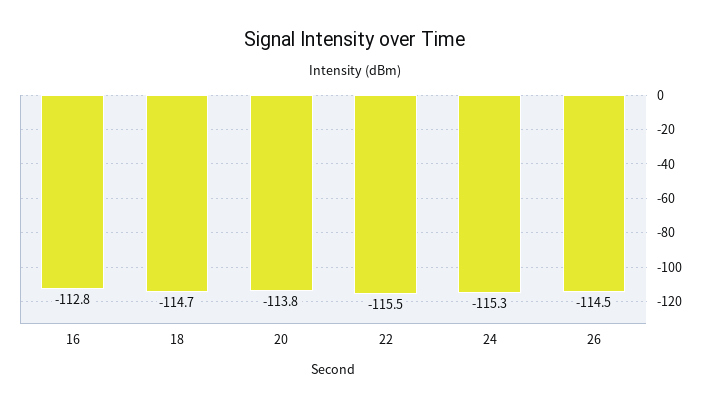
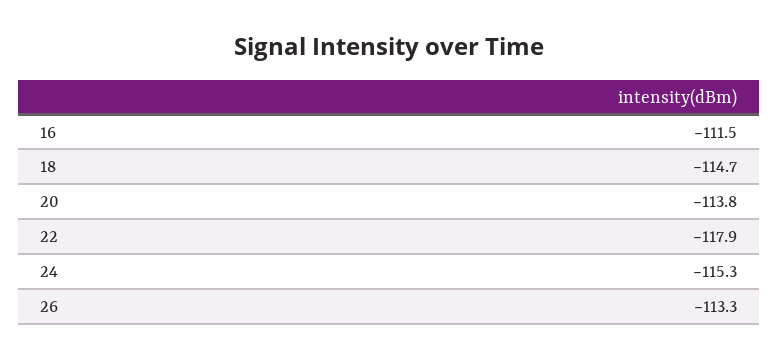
  {
-   "16": -112.8,
+   "16": -111.5,
    "18": -114.7,
    "20": -113.8,
-   "22": -115.5,
+   "22": -117.9,
    "24": -115.3,
-   "26": -114.5
+   "26": -113.3
  }

